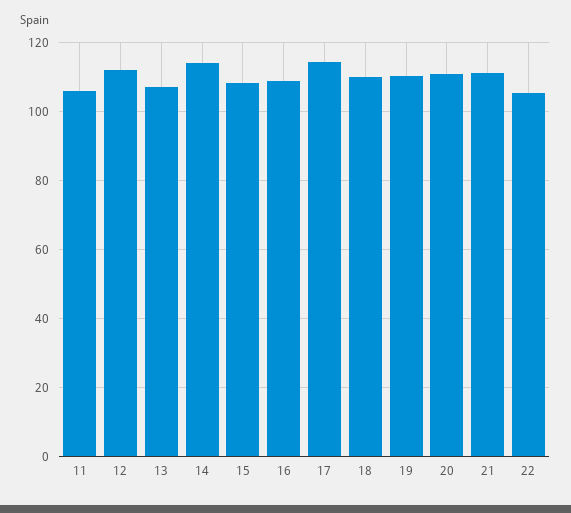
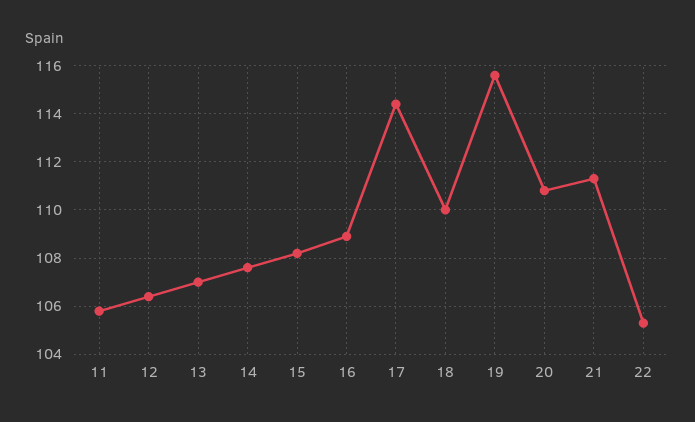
  {
    "11": 106,
-   "12": 112,
+   "12": 106.5,
    "13": 107,
-   "14": 114,
+   "14": 107.5,
    "15": 108,
    "16": 109,
    "17": 114.5,
    "18": 110,
-   "19": 110,
+   "19": 115.5,
    "20": 111,
    "21": 111.5,
    "22": 105.5
  }

